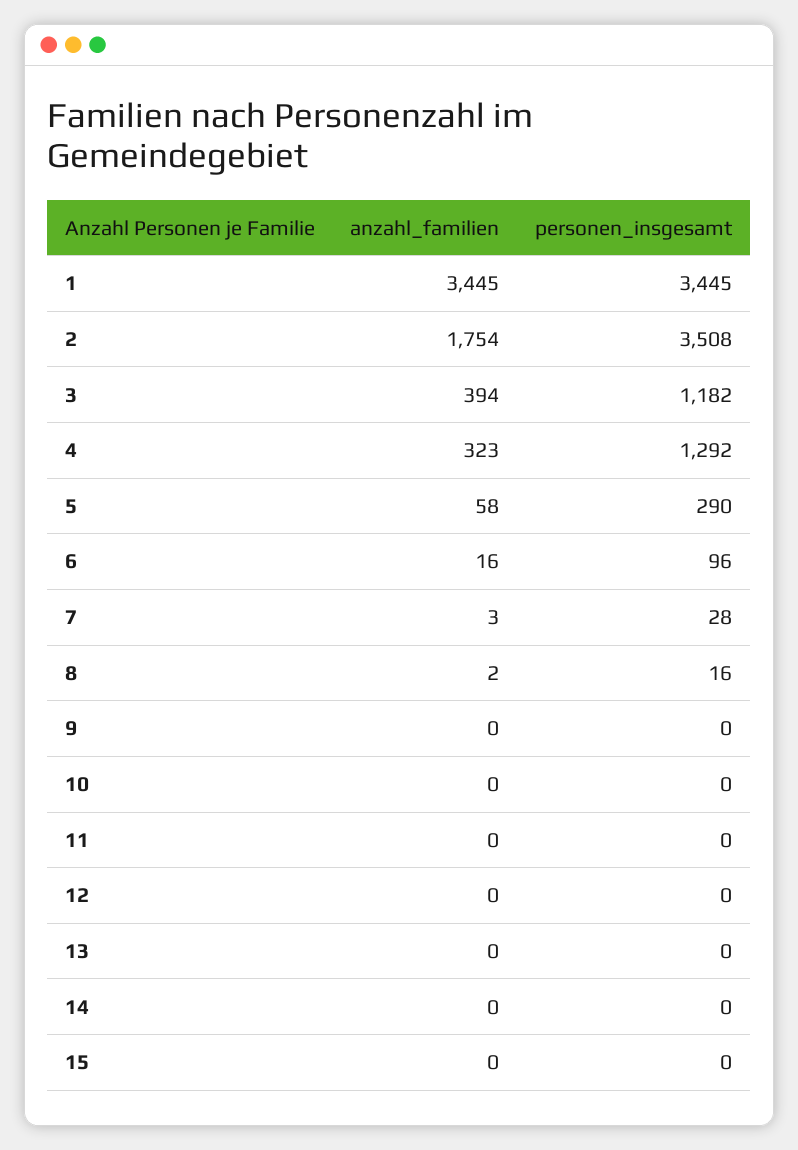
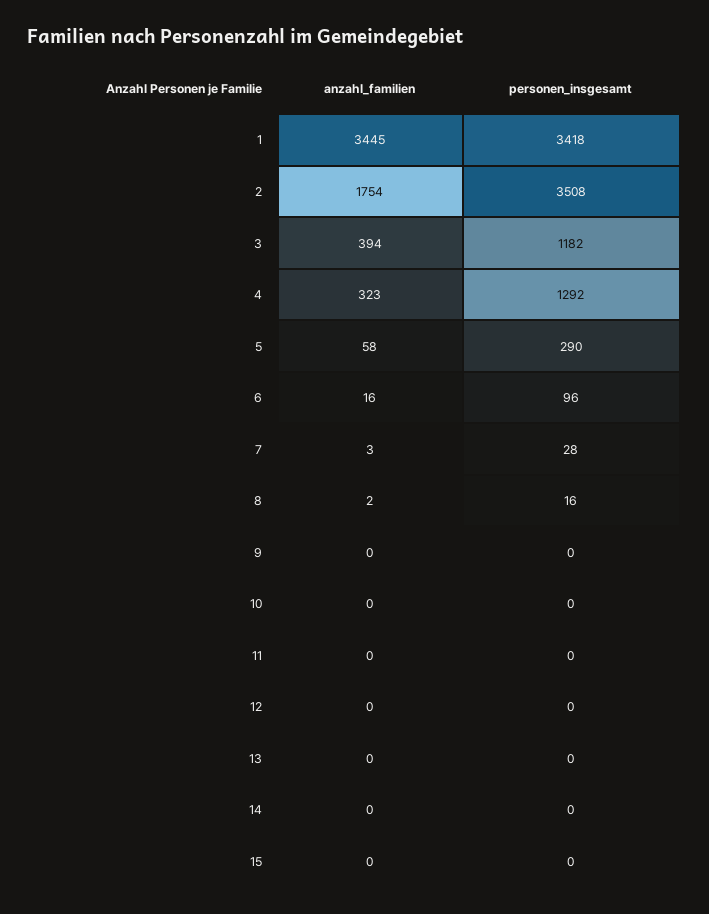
  {
    "anzahl_familien": {
      "1": 3445,
      "2": 1754,
      "3": 394,
      "4": 323,
      "5": 58,
      "6": 16,
      "7": 3,
      "8": 2,
      "9": 0,
      "10": 0,
      "11": 0,
      "12": 0,
      "13": 0,
      "14": 0,
      "15": 0
    },
    "personen_insgesamt": {
-     "1": 3445,
+     "1": 3418,
      "2": 3508,
      "3": 1182,
      "4": 1292,
      "5": 290,
      "6": 96,
      "7": 28,
      "8": 16,
      "9": 0,
      "10": 0,
      "11": 0,
      "12": 0,
      "13": 0,
      "14": 0,
      "15": 0
    }
  }

